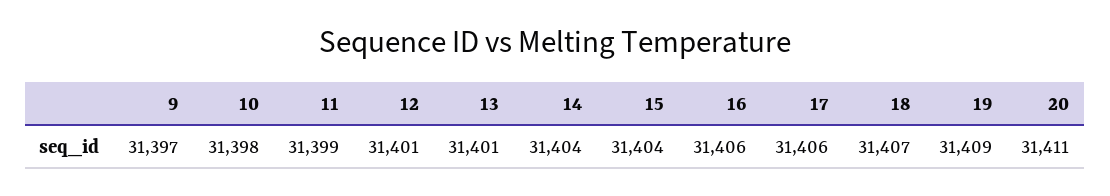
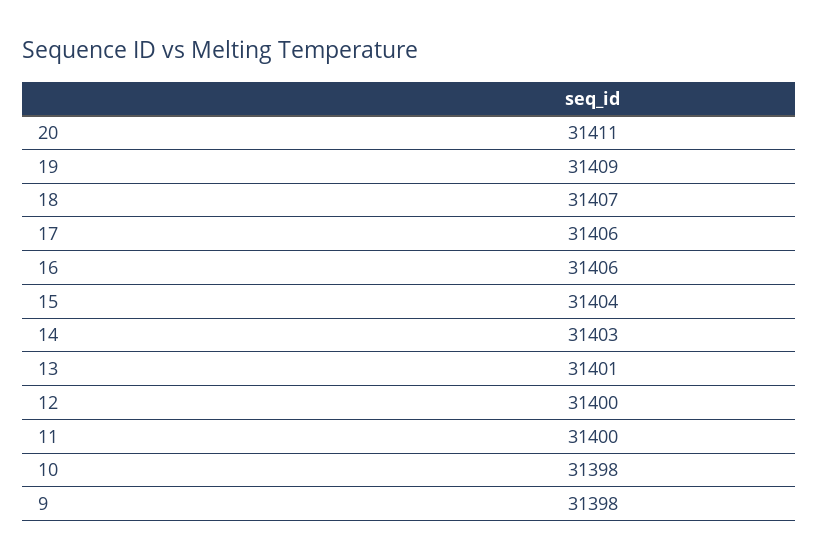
  {
-   "9": 31397,
+   "9": 31398,
    "10": 31398,
-   "11": 31399,
+   "11": 31400,
-   "12": 31401,
+   "12": 31400,
    "13": 31401,
-   "14": 31404,
+   "14": 31403,
    "15": 31404,
    "16": 31406,
    "17": 31406,
    "18": 31407,
    "19": 31409,
    "20": 31411
  }

